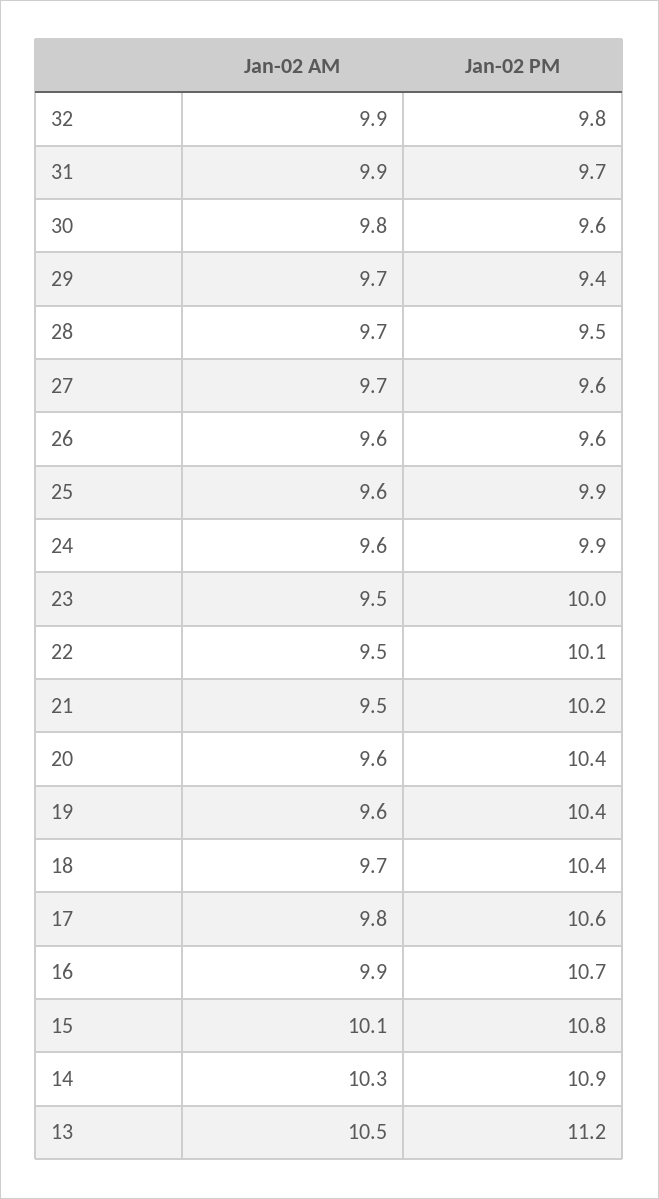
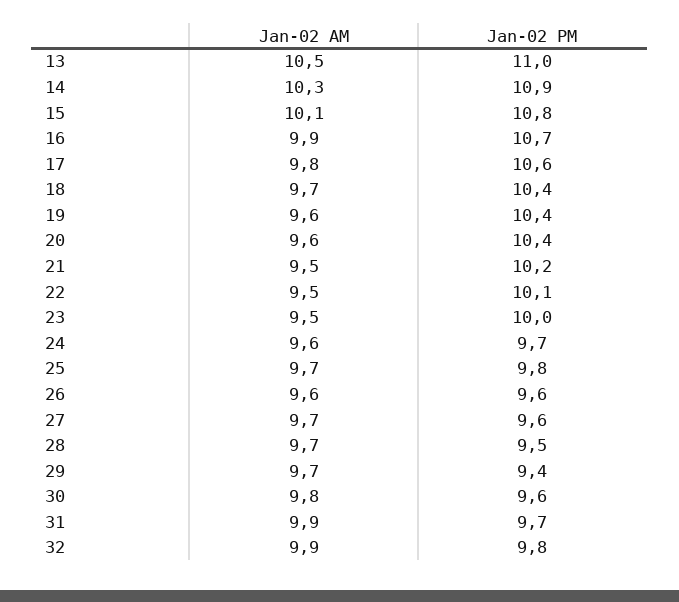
  {
    "Jan-02 AM": {
      "32": 9.9,
      "31": 9.9,
      "30": 9.8,
      "29": 9.7,
      "28": 9.7,
      "27": 9.7,
      "26": 9.6,
-     "25": 9.6,
+     "25": 9.7,
      "24": 9.6,
      "23": 9.5,
      "22": 9.5,
      "21": 9.5,
      "20": 9.6,
      "19": 9.6,
      "18": 9.7,
      "17": 9.8,
      "16": 9.9,
      "15": 10.1,
      "14": 10.3,
      "13": 10.5
    },
    "Jan-02 PM": {
      "32": 9.8,
      "31": 9.7,
      "30": 9.6,
      "29": 9.4,
      "28": 9.5,
      "27": 9.6,
      "26": 9.6,
-     "25": 9.9,
+     "25": 9.8,
-     "24": 9.9,
+     "24": 9.7,
      "23": 10,
      "22": 10.1,
      "21": 10.2,
      "20": 10.4,
      "19": 10.4,
      "18": 10.4,
      "17": 10.6,
      "16": 10.7,
      "15": 10.8,
      "14": 10.9,
-     "13": 11.2
+     "13": 11
    }
  }

